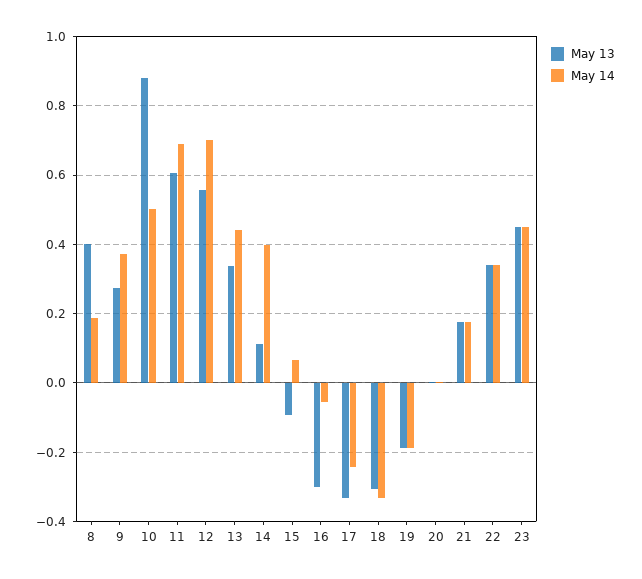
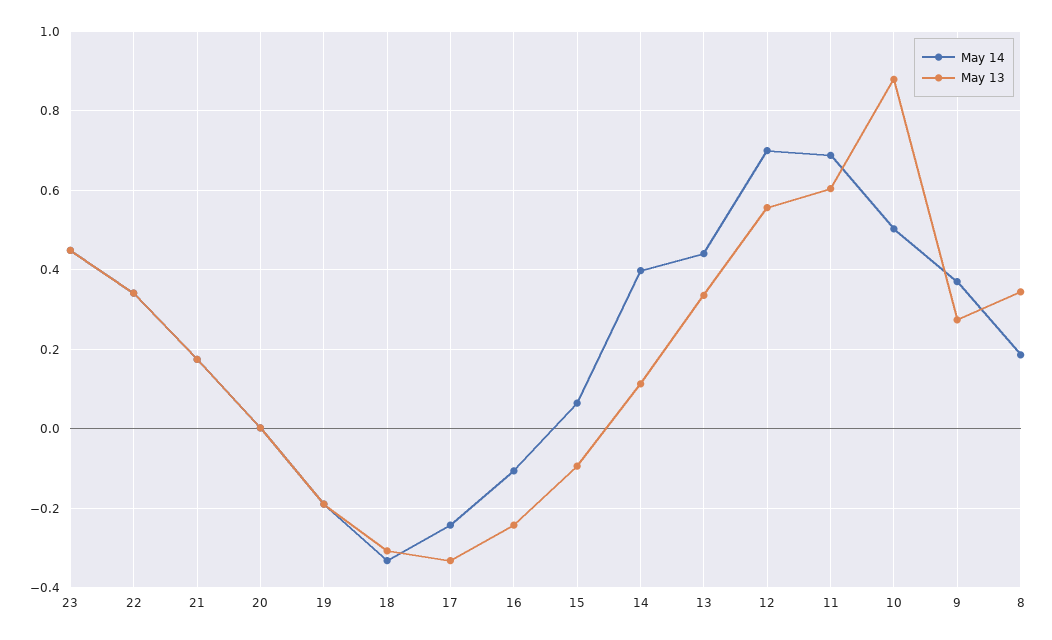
  {
    "May 13": {
-     "8": 0.4,
+     "8": 0.34,
      "9": 0.28,
      "10": 0.88,
      "11": 0.6,
      "12": 0.56,
      "13": 0.34,
      "14": 0.12,
      "15": -0.1,
-     "16": -0.3,
+     "16": -0.24,
      "17": -0.34,
      "18": -0.3,
      "19": -0.18,
      "20": 0,
      "21": 0.18,
      "22": 0.34,
      "23": 0.44
    },
    "May 14": {
      "8": 0.18,
      "9": 0.38,
      "10": 0.5,
      "11": 0.68,
      "12": 0.7,
      "13": 0.44,
      "14": 0.4,
      "15": 0.06,
-     "16": -0.06,
+     "16": -0.1,
      "17": -0.24,
      "18": -0.34,
      "19": -0.18,
      "20": 0,
      "21": 0.18,
      "22": 0.34,
      "23": 0.44
    }
  }

